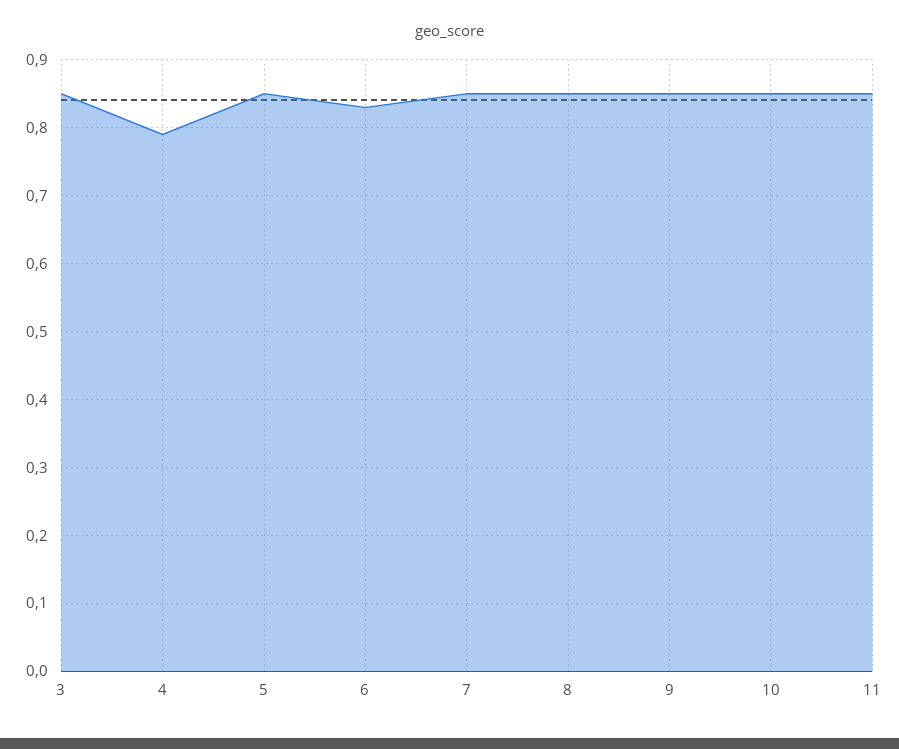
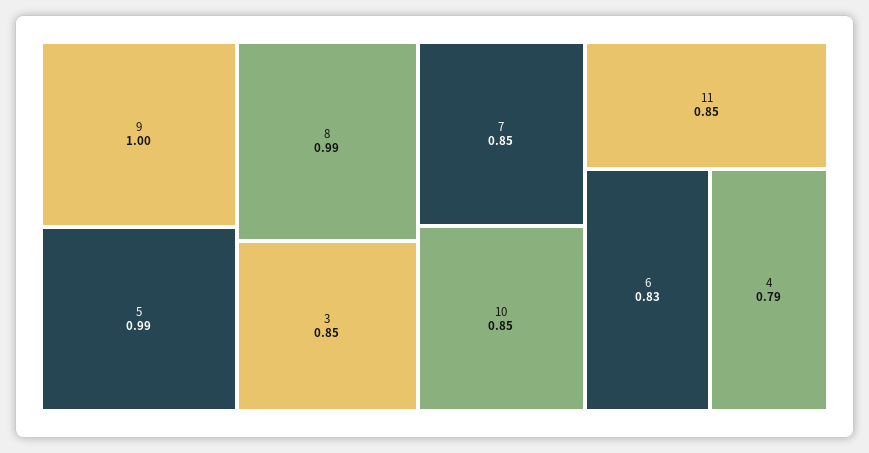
  {
    "3": 0.85,
    "4": 0.79,
-   "5": 0.85,
+   "5": 0.99,
    "6": 0.83,
    "7": 0.85,
-   "8": 0.85,
+   "8": 0.99,
-   "9": 0.85,
+   "9": 1,
    "10": 0.85,
    "11": 0.85
  }

